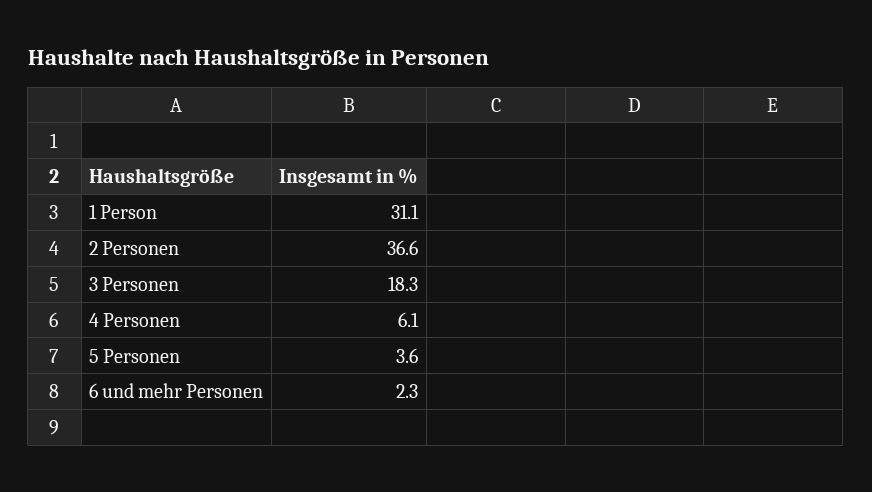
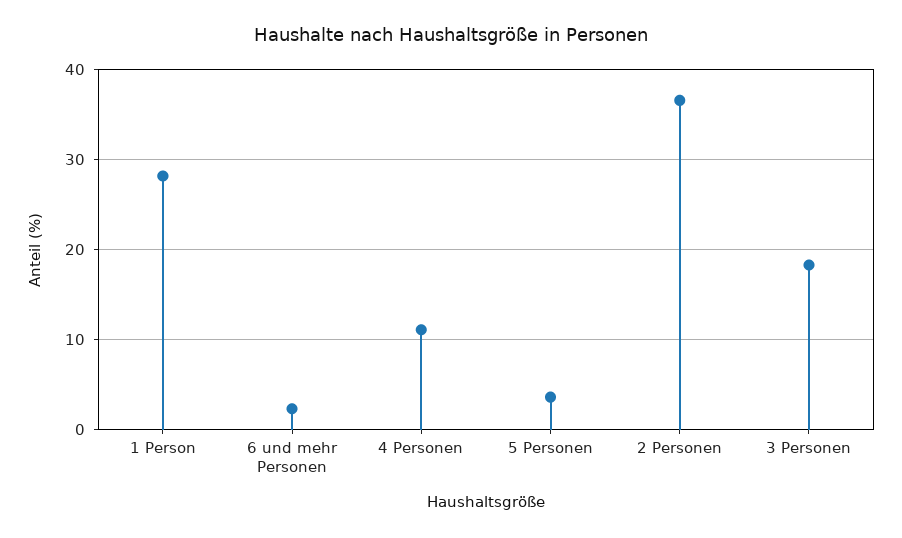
  {
-   "1 Person": 31.1,
+   "1 Person": 28,
    "2 Personen": 36.6,
    "3 Personen": 18.3,
-   "4 Personen": 6.1,
+   "4 Personen": 11,
    "5 Personen": 3.6,
    "6 und mehr Personen": 2.3
  }

